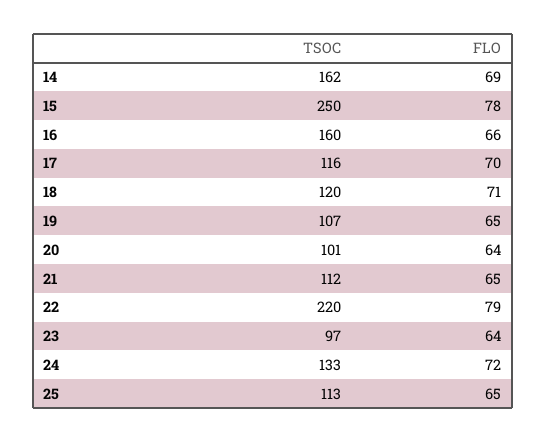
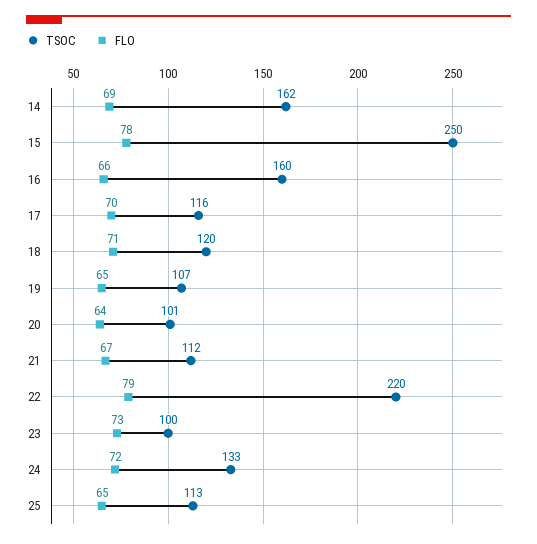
  {
    "TSOC": {
      "14": 162,
      "15": 250,
      "16": 160,
      "17": 116,
      "18": 120,
      "19": 107,
      "20": 101,
      "21": 112,
      "22": 220,
-     "23": 97,
+     "23": 100,
      "24": 133,
      "25": 113
    },
    "FLO": {
      "14": 69,
      "15": 78,
      "16": 66,
      "17": 70,
      "18": 71,
      "19": 65,
      "20": 64,
-     "21": 65,
+     "21": 67,
      "22": 79,
-     "23": 64,
+     "23": 73,
      "24": 72,
      "25": 65
    }
  }

